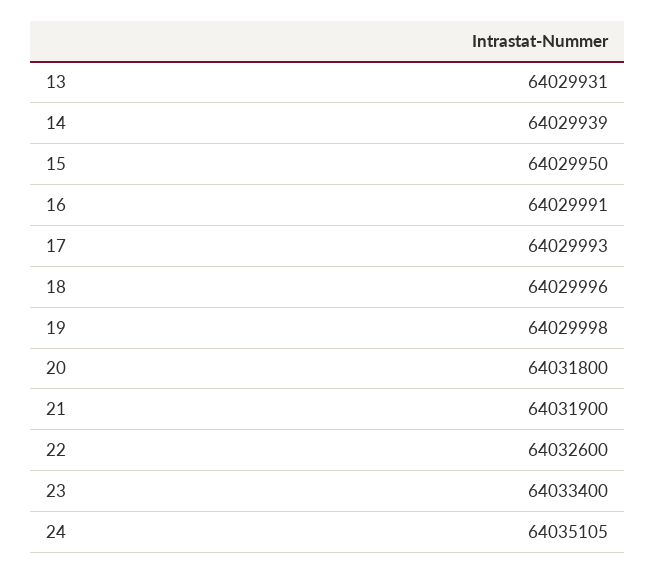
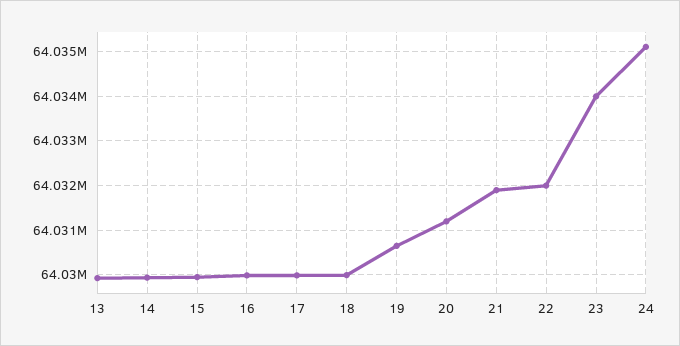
  {
    "13": 64029931,
    "14": 64029939,
    "15": 64029950,
    "16": 64029991,
    "17": 64029993,
    "18": 64029996,
-   "19": 64029998,
+   "19": 64030600,
-   "20": 64031800,
+   "20": 64031200,
    "21": 64031900,
-   "22": 64032600,
+   "22": 64032000,
-   "23": 64033400,
+   "23": 64034000,
    "24": 64035105
  }

